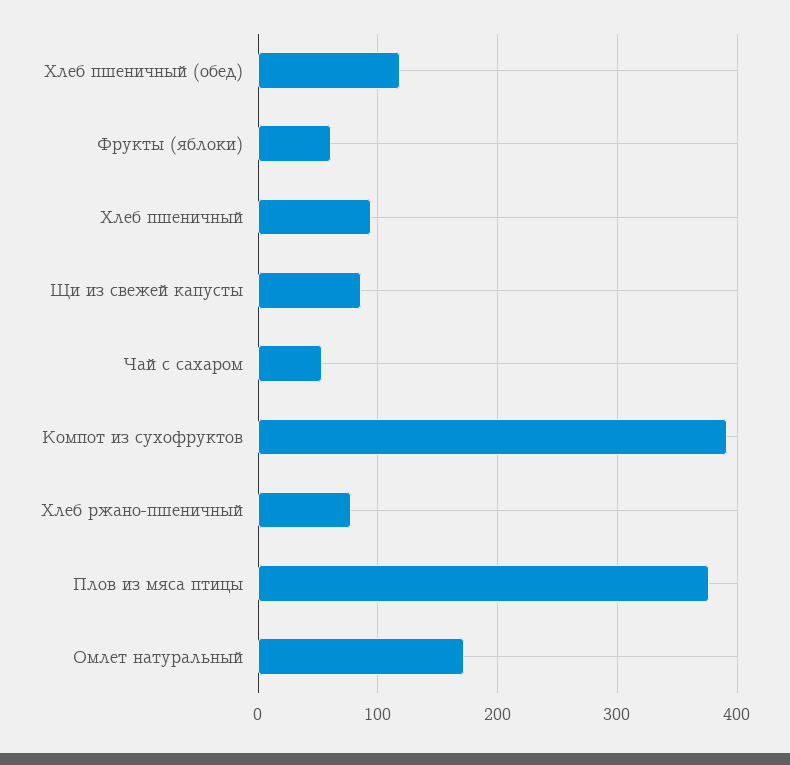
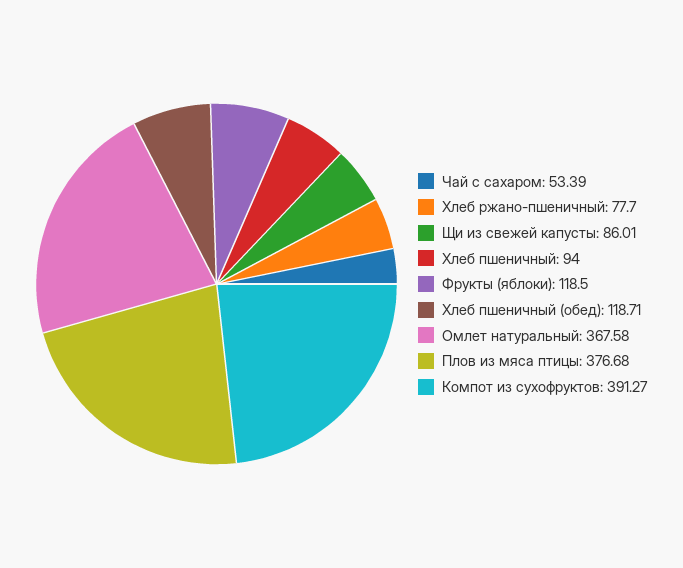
  {
    "Хлеб пшеничный (обед)": 118.71,
-   "Фрукты (яблоки)": 60,
+   "Фрукты (яблоки)": 118.5,
    "Хлеб пшеничный": 94,
    "Щи из свежей капусты": 86.01,
    "Чай с сахаром": 53.39,
    "Компот из сухофруктов": 391.27,
    "Хлеб ржано-пшеничный": 77.7,
    "Плов из мяса птицы": 376.68,
-   "Омлет натуральный": 170
+   "Омлет натуральный": 367.58
  }

